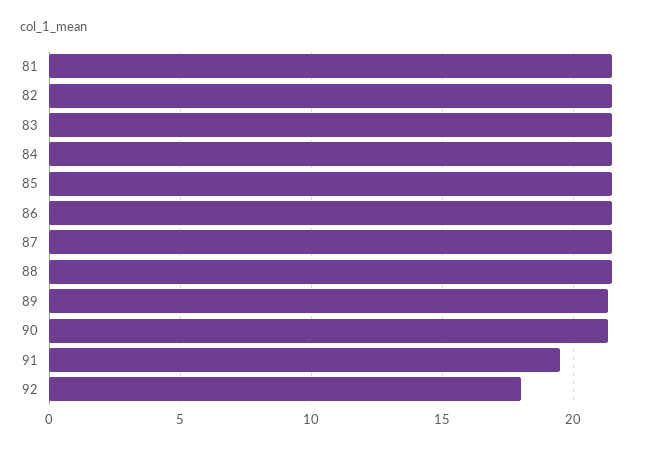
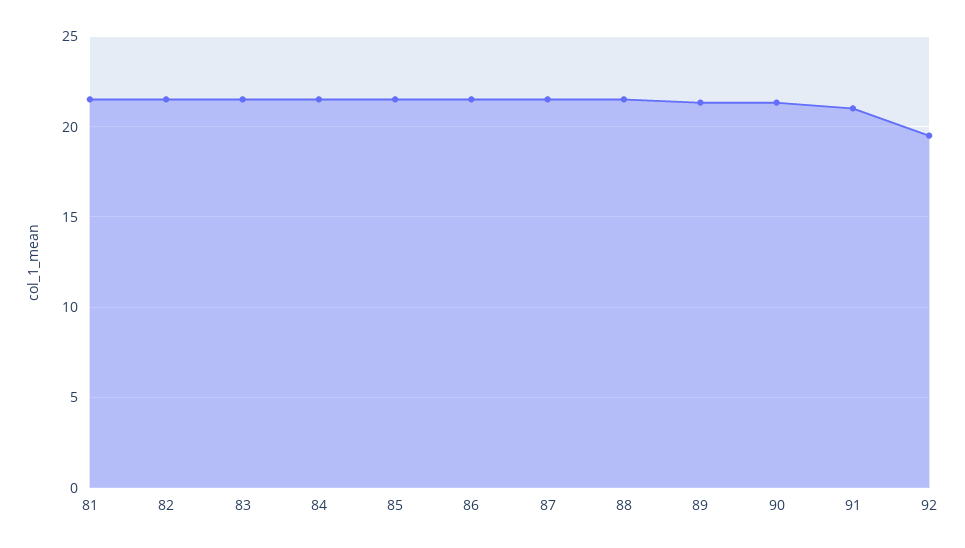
  {
    "81": 21.5,
    "82": 21.5,
    "83": 21.5,
    "84": 21.5,
    "85": 21.5,
    "86": 21.5,
    "87": 21.5,
    "88": 21.5,
    "89": 21.5,
    "90": 21.5,
-   "91": 19.5,
+   "91": 21,
-   "92": 18
+   "92": 19.5
  }

